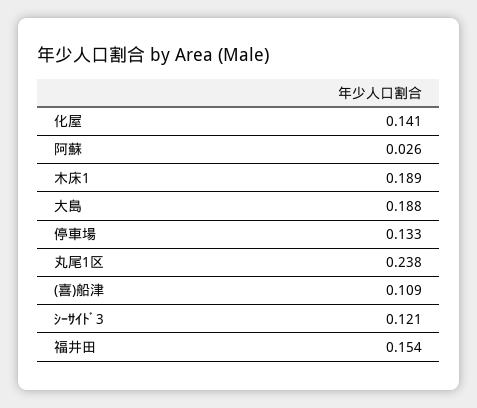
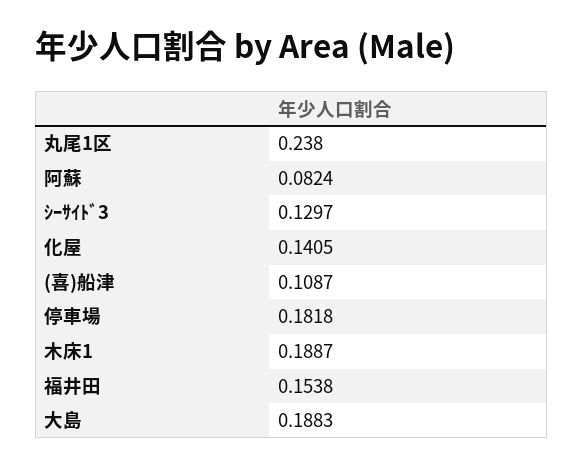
  {
    "化屋": 0.1405,
-   "阿蘇": 0.026,
+   "阿蘇": 0.0824,
    "木床1": 0.1887,
    "大島": 0.1883,
-   "停車場": 0.133,
+   "停車場": 0.1818,
    "丸尾1区": 0.238,
    "(喜)船津": 0.1087,
-   "ｼｰｻｲﾄﾞ3": 0.121,
+   "ｼｰｻｲﾄﾞ3": 0.1297,
    "福井田": 0.1538
  }

